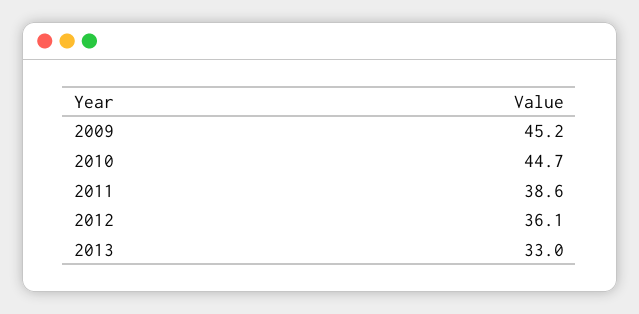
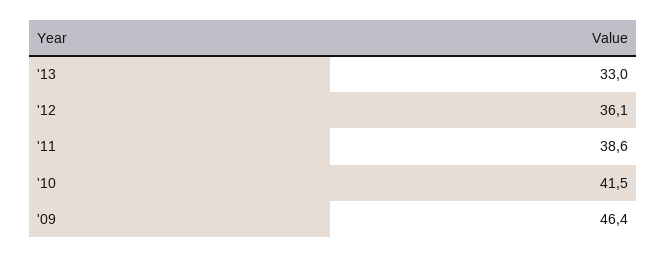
  {
-   "2009": 45.2,
+   "2009": 46.4,
-   "2010": 44.7,
+   "2010": 41.5,
    "2011": 38.6,
    "2012": 36.1,
    "2013": 33
  }

